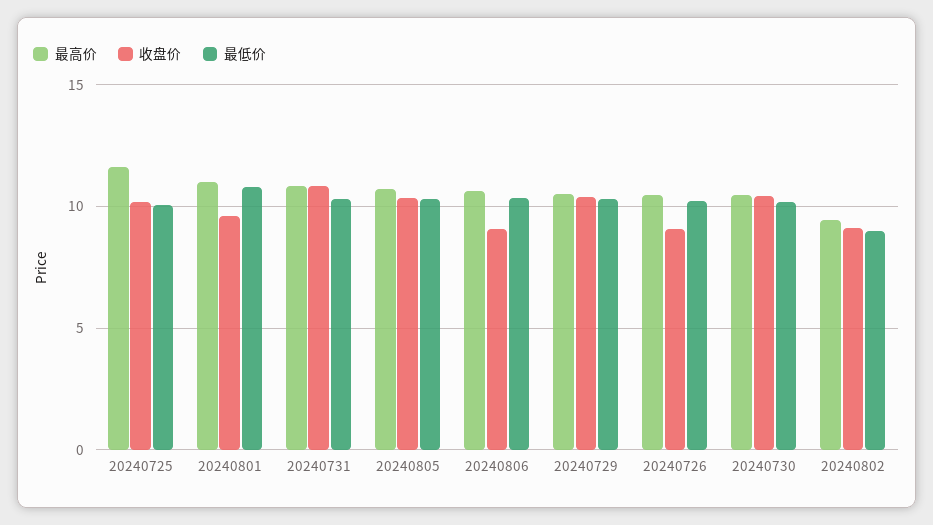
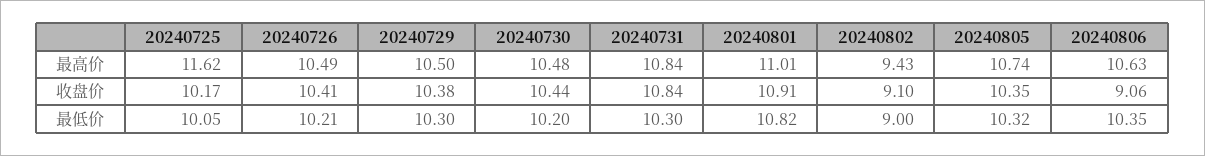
  {
    "最高价": {
      "20240725": 11.62,
      "20240801": 11.01,
      "20240731": 10.84,
      "20240805": 10.74,
      "20240806": 10.63,
      "20240729": 10.5,
      "20240726": 10.49,
      "20240730": 10.48,
      "20240802": 9.43
    },
    "收盘价": {
      "20240725": 10.17,
-     "20240801": 9.5,
+     "20240801": 10.91,
      "20240731": 10.84,
      "20240805": 10.35,
      "20240806": 9.06,
      "20240729": 10.38,
-     "20240726": 9,
+     "20240726": 10.41,
      "20240730": 10.44,
      "20240802": 9.1
    },
    "最低价": {
      "20240725": 10.05,
      "20240801": 10.82,
      "20240731": 10.3,
      "20240805": 10.32,
      "20240806": 10.35,
      "20240729": 10.3,
      "20240726": 10.21,
      "20240730": 10.2,
      "20240802": 9
    }
  }

